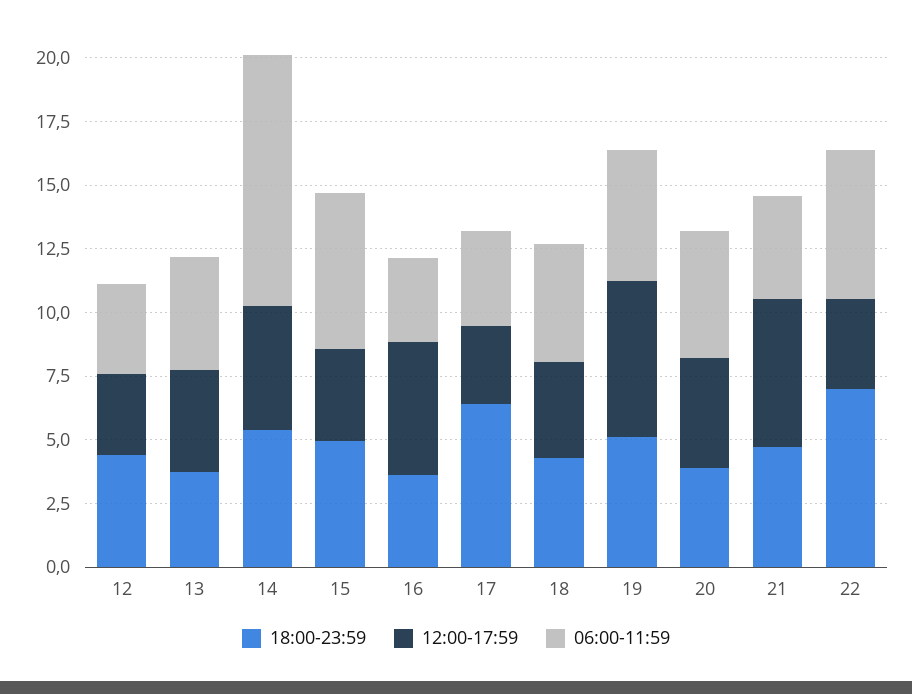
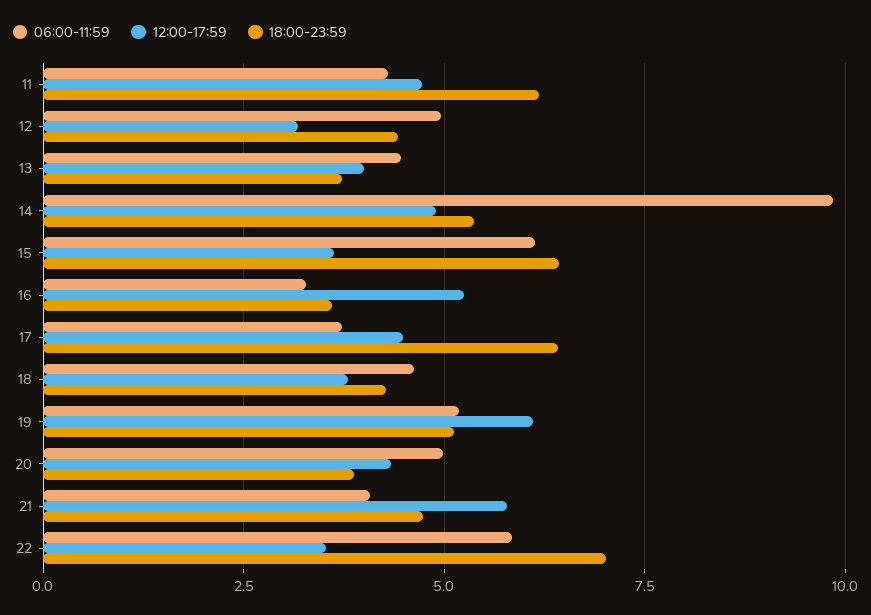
  {
    "18:00-23:59": {
      "12": 4.5,
      "13": 3.75,
      "14": 5.25,
-     "15": 5,
+     "15": 6.5,
      "16": 3.5,
      "17": 6.5,
      "18": 4.25,
      "19": 5,
      "20": 4,
      "21": 4.75,
-     "22": 7
+     "22": 7,
+     "11": 6.25
    },
    "12:00-17:59": {
      "12": 3.25,
      "13": 4,
      "14": 5,
      "15": 3.75,
      "16": 5.25,
-     "17": 3,
+     "17": 4.5,
      "18": 3.75,
      "19": 6,
      "20": 4.25,
      "21": 5.75,
-     "22": 3.5
+     "22": 3.5,
+     "11": 4.75
    },
    "06:00-11:59": {
-     "12": 3.5,
+     "12": 5,
      "13": 4.5,
      "14": 9.75,
      "15": 6.25,
      "16": 3.25,
      "17": 3.75,
      "18": 4.5,
      "19": 5.25,
      "20": 5,
      "21": 4,
-     "22": 5.75
+     "22": 5.75,
+     "11": 4.25
    }
  }

